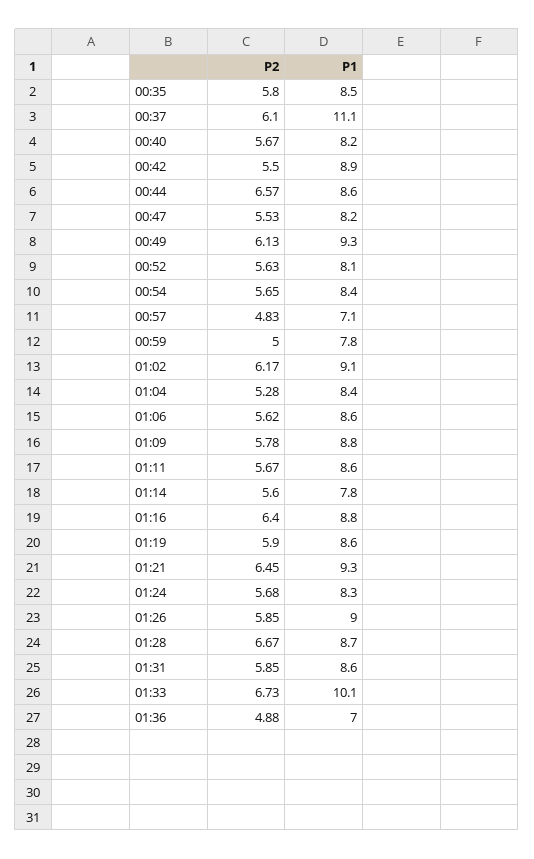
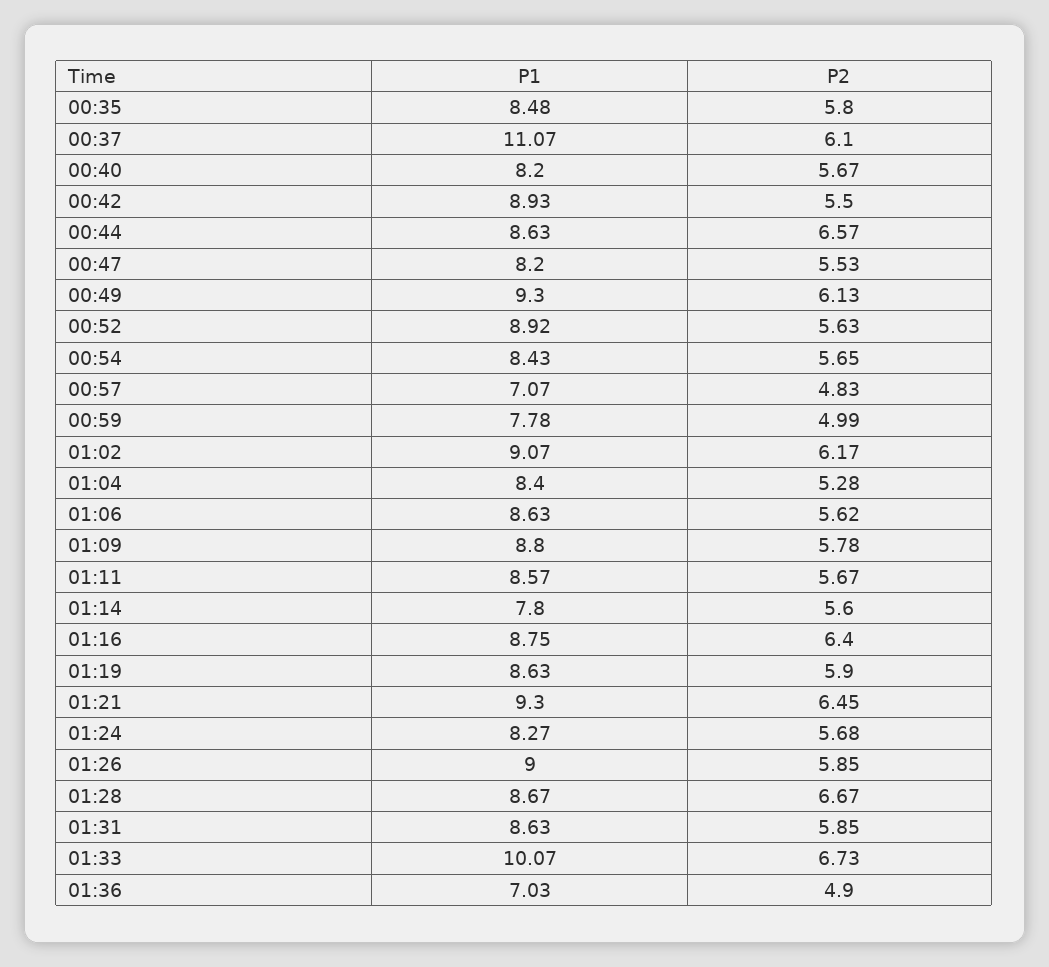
  {
    "P2": {
      "00:35": 5.8,
      "00:37": 6.1,
      "00:40": 5.67,
      "00:42": 5.5,
      "00:44": 6.57,
      "00:47": 5.53,
      "00:49": 6.13,
      "00:52": 5.63,
      "00:54": 5.65,
      "00:57": 4.83,
-     "00:59": 5,
+     "00:59": 4.99,
      "01:02": 6.17,
      "01:04": 5.28,
      "01:06": 5.62,
      "01:09": 5.78,
      "01:11": 5.67,
      "01:14": 5.6,
      "01:16": 6.4,
      "01:19": 5.9,
      "01:21": 6.45,
      "01:24": 5.68,
      "01:26": 5.85,
      "01:28": 6.67,
      "01:31": 5.85,
      "01:33": 6.73,
-     "01:36": 4.88
+     "01:36": 4.9
    },
    "P1": {
      "00:35": 8.48,
      "00:37": 11.07,
      "00:40": 8.2,
      "00:42": 8.93,
      "00:44": 8.63,
      "00:47": 8.2,
      "00:49": 9.3,
-     "00:52": 8.1,
+     "00:52": 8.92,
      "00:54": 8.43,
      "00:57": 7.07,
      "00:59": 7.78,
      "01:02": 9.07,
      "01:04": 8.4,
      "01:06": 8.63,
      "01:09": 8.8,
      "01:11": 8.57,
      "01:14": 7.8,
      "01:16": 8.75,
      "01:19": 8.63,
      "01:21": 9.3,
      "01:24": 8.27,
      "01:26": 9,
      "01:28": 8.67,
      "01:31": 8.63,
      "01:33": 10.07,
      "01:36": 7.03
    }
  }

